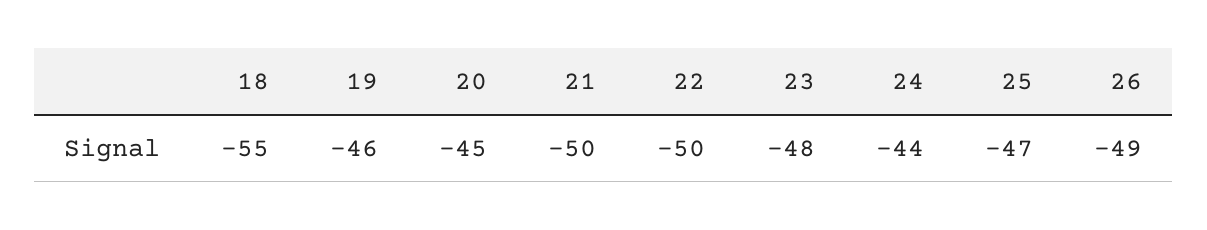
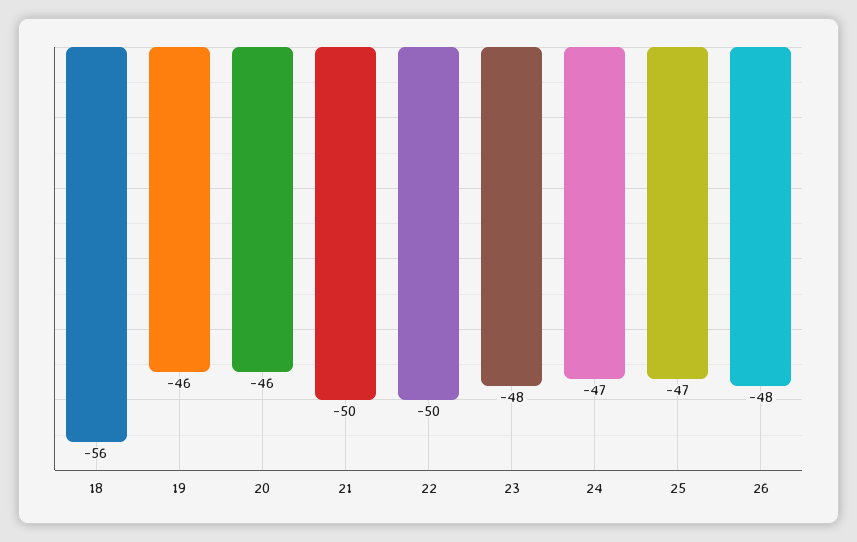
  {
-   "18": -55,
+   "18": -56,
    "19": -46,
-   "20": -45,
+   "20": -46,
    "21": -50,
    "22": -50,
    "23": -48,
-   "24": -44,
+   "24": -47,
    "25": -47,
-   "26": -49
+   "26": -48
  }

